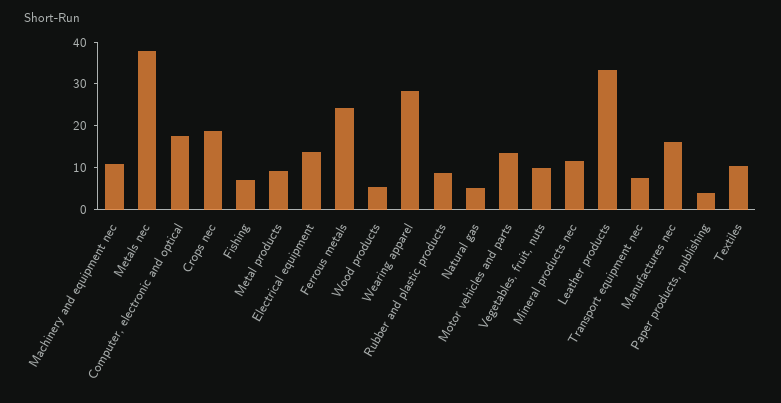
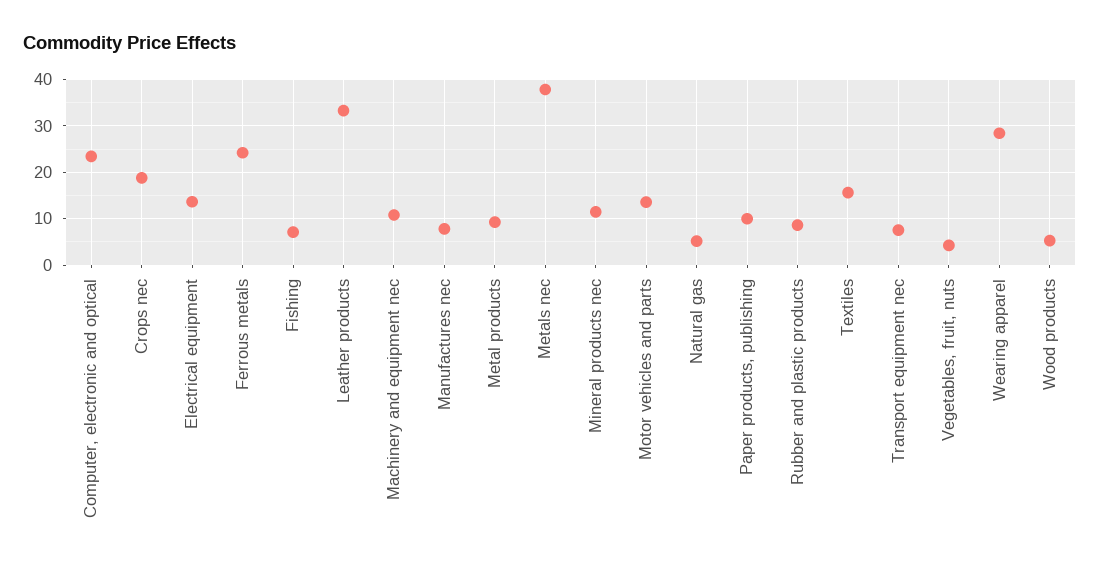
  {
    "Machinery and equipment nec": 10,
    "Metals nec": 38,
-   "Computer, electronic and optical": 18,
+   "Computer, electronic and optical": 24,
    "Crops nec": 18,
    "Fishing": 8,
    "Metal products": 10,
    "Electrical equipment": 14,
    "Ferrous metals": 24,
    "Wood products": 6,
    "Wearing apparel": 28,
    "Rubber and plastic products": 8,
    "Natural gas": 6,
    "Motor vehicles and parts": 14,
-   "Vegetables, fruit, nuts": 10,
+   "Vegetables, fruit, nuts": 4,
    "Mineral products nec": 12,
    "Leather products": 34,
    "Transport equipment nec": 8,
-   "Manufactures nec": 16,
+   "Manufactures nec": 8,
-   "Paper products, publishing": 4,
+   "Paper products, publishing": 10,
-   "Textiles": 10
+   "Textiles": 16
  }

